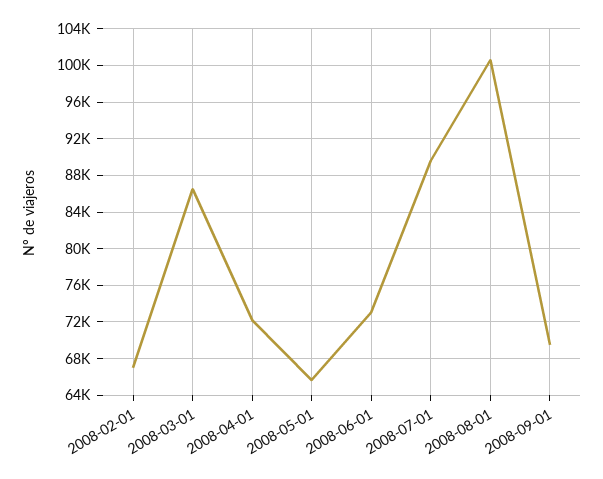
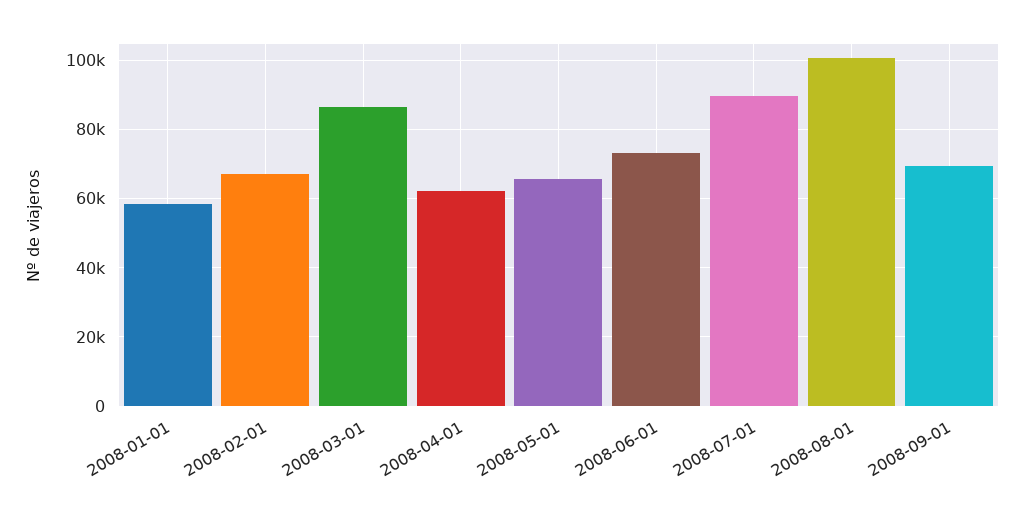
  {
    "2008-02-01": 67000,
    "2008-03-01": 86000,
-   "2008-04-01": 72000,
+   "2008-04-01": 62000,
    "2008-05-01": 66000,
    "2008-06-01": 73000,
    "2008-07-01": 90000,
    "2008-08-01": 101000,
-   "2008-09-01": 69000
+   "2008-09-01": 69000,
+   "2008-01-01": 58000
  }

